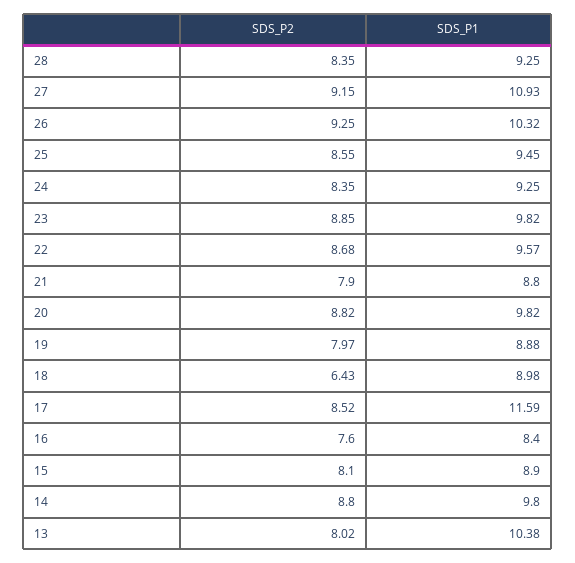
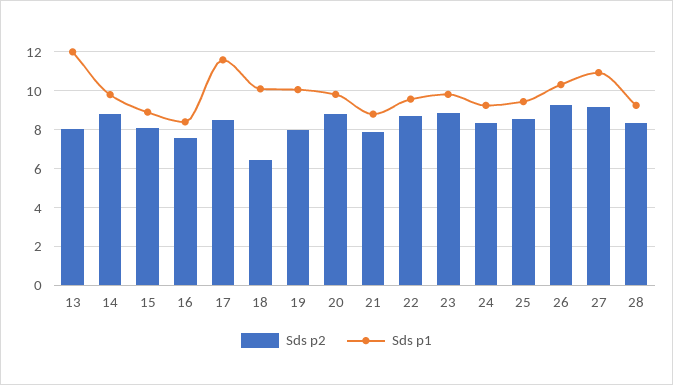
  {
    "SDS_P2": {
      "28": 8.35,
      "27": 9.15,
      "26": 9.25,
      "25": 8.55,
      "24": 8.35,
      "23": 8.85,
      "22": 8.68,
      "21": 7.9,
      "20": 8.82,
      "19": 7.97,
      "18": 6.43,
      "17": 8.52,
      "16": 7.6,
      "15": 8.1,
      "14": 8.8,
      "13": 8.02
    },
    "SDS_P1": {
      "28": 9.25,
      "27": 10.93,
      "26": 10.32,
      "25": 9.45,
      "24": 9.25,
      "23": 9.82,
      "22": 9.57,
      "21": 8.8,
      "20": 9.82,
-     "19": 8.88,
+     "19": 10,
-     "18": 8.98,
+     "18": 10,
      "17": 11.59,
      "16": 8.4,
      "15": 8.9,
      "14": 9.8,
-     "13": 10.38
+     "13": 12
    }
  }

